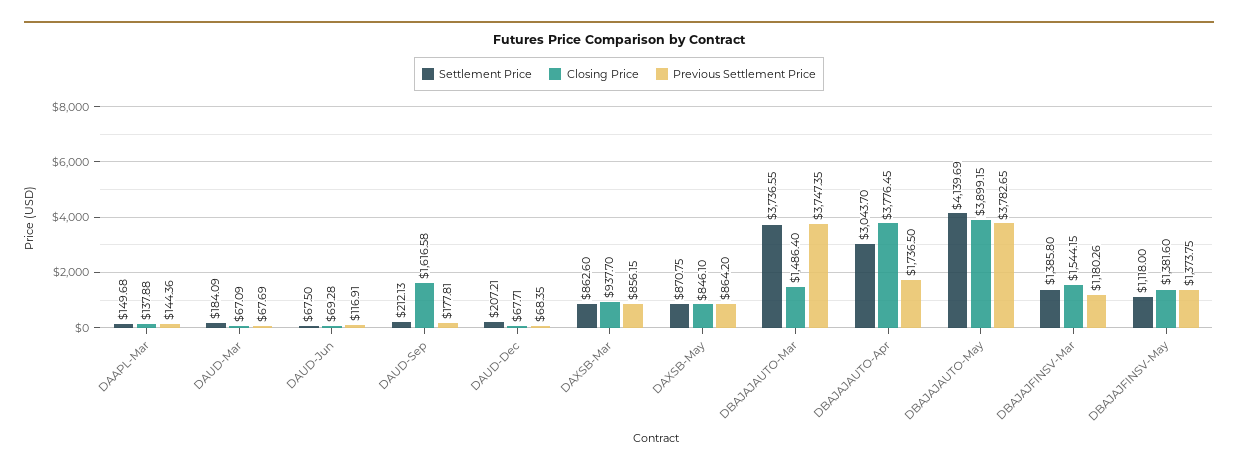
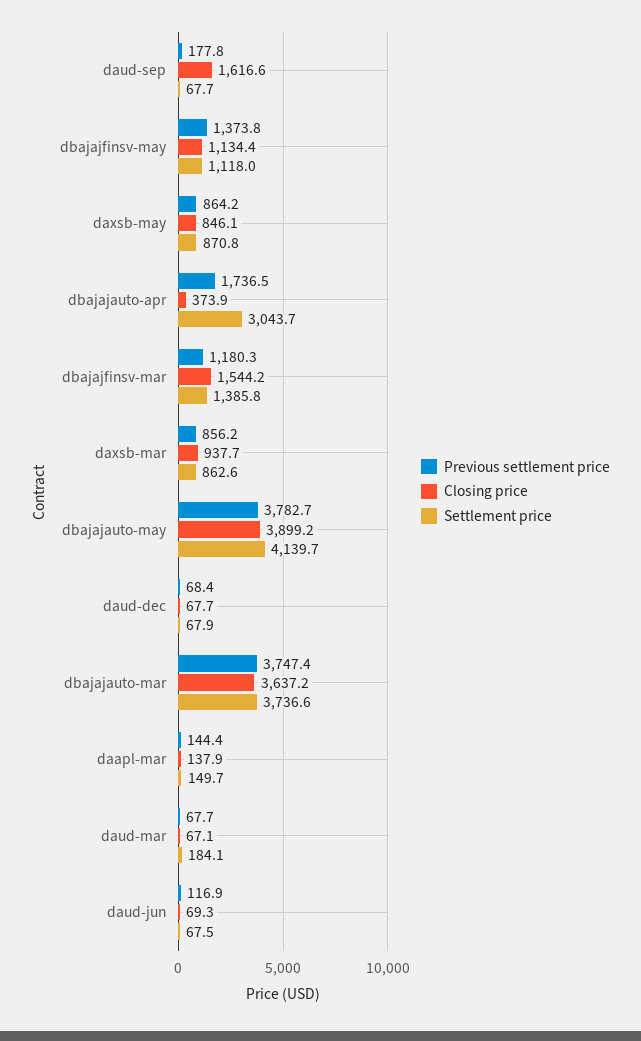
  {
    "Settlement Price": {
      "DAAPL-Mar": 149.68,
      "DAUD-Mar": 184.09,
      "DAUD-Jun": 67.5,
-     "DAUD-Sep": 212.13,
+     "DAUD-Sep": 67.7,
-     "DAUD-Dec": 207.21,
+     "DAUD-Dec": 67.9,
      "DAXSB-Mar": 862.6,
      "DAXSB-May": 870.75,
      "DBAJAJAUTO-Mar": 3736.55,
      "DBAJAJAUTO-Apr": 3043.7,
      "DBAJAJAUTO-May": 4139.69,
      "DBAJAJFINSV-Mar": 1385.8,
      "DBAJAJFINSV-May": 1118
    },
    "Closing Price": {
      "DAAPL-Mar": 137.88,
      "DAUD-Mar": 67.09,
      "DAUD-Jun": 69.28,
      "DAUD-Sep": 1616.58,
      "DAUD-Dec": 67.71,
      "DAXSB-Mar": 937.7,
      "DAXSB-May": 846.1,
-     "DBAJAJAUTO-Mar": 1486.4,
+     "DBAJAJAUTO-Mar": 3637.2,
-     "DBAJAJAUTO-Apr": 3776.45,
+     "DBAJAJAUTO-Apr": 373.9,
      "DBAJAJAUTO-May": 3899.15,
      "DBAJAJFINSV-Mar": 1544.15,
-     "DBAJAJFINSV-May": 1381.6
+     "DBAJAJFINSV-May": 1134.4
    },
    "Previous Settlement Price": {
      "DAAPL-Mar": 144.36,
      "DAUD-Mar": 67.69,
      "DAUD-Jun": 116.91,
      "DAUD-Sep": 177.81,
      "DAUD-Dec": 68.35,
      "DAXSB-Mar": 856.15,
      "DAXSB-May": 864.2,
      "DBAJAJAUTO-Mar": 3747.35,
      "DBAJAJAUTO-Apr": 1736.5,
      "DBAJAJAUTO-May": 3782.65,
      "DBAJAJFINSV-Mar": 1180.26,
      "DBAJAJFINSV-May": 1373.75
    }
  }

